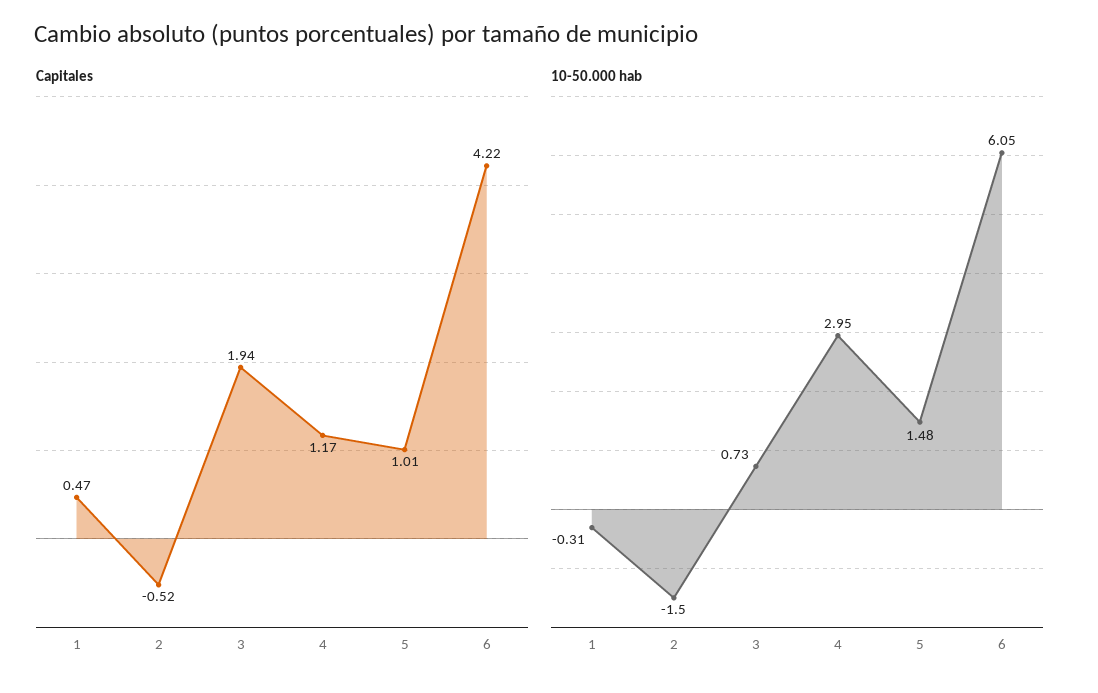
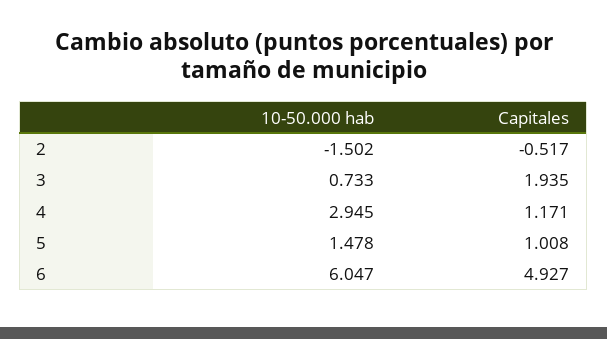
  {
    "Capitales": {
-     "1": 0.47,
      "2": -0.517,
      "3": 1.935,
      "4": 1.171,
      "5": 1.008,
-     "6": 4.22
+     "6": 4.927
    },
    "10-50.000 hab": {
-     "1": -0.31,
      "2": -1.502,
      "3": 0.733,
      "4": 2.945,
      "5": 1.478,
      "6": 6.047
    }
  }

